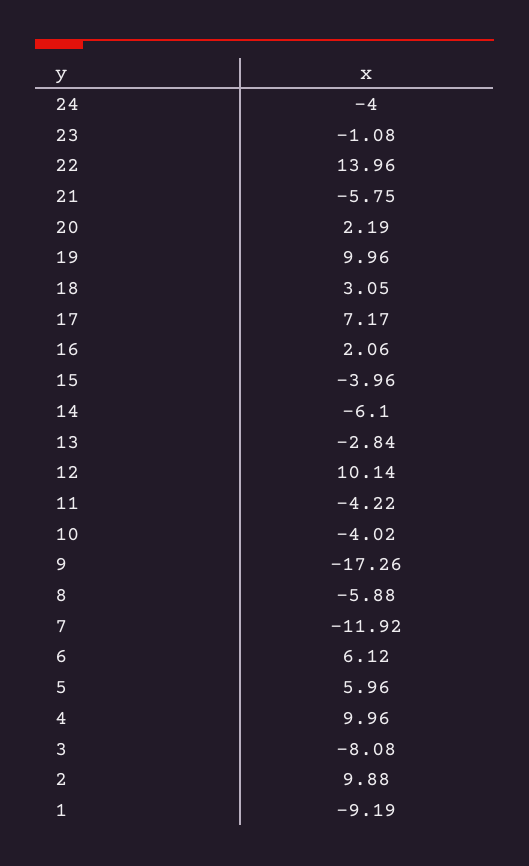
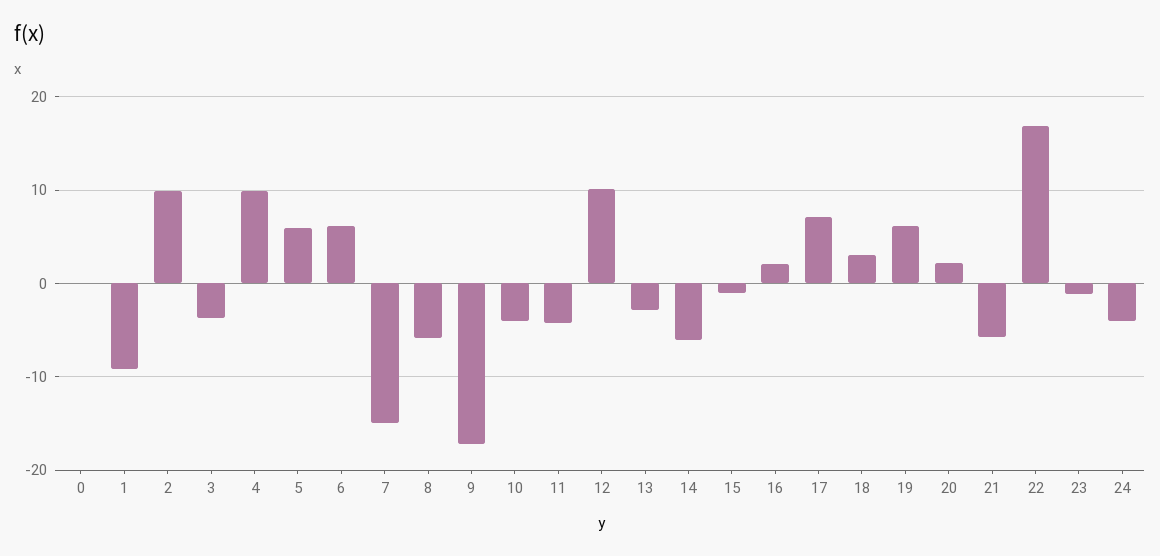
  {
    "24": -4,
    "23": -1.08,
-   "22": 13.96,
+   "22": 17,
    "21": -5.75,
    "20": 2.19,
-   "19": 9.96,
+   "19": 6,
    "18": 3.05,
    "17": 7.17,
    "16": 2.06,
-   "15": -3.96,
+   "15": -1,
    "14": -6.1,
    "13": -2.84,
    "12": 10.14,
    "11": -4.22,
    "10": -4.02,
    "9": -17.26,
    "8": -5.88,
-   "7": -11.92,
+   "7": -15,
    "6": 6.12,
    "5": 5.96,
    "4": 9.96,
-   "3": -8.08,
+   "3": -4,
    "2": 9.88,
-   "1": -9.19
+   "1": -9.19,
+   "0": 0
  }

